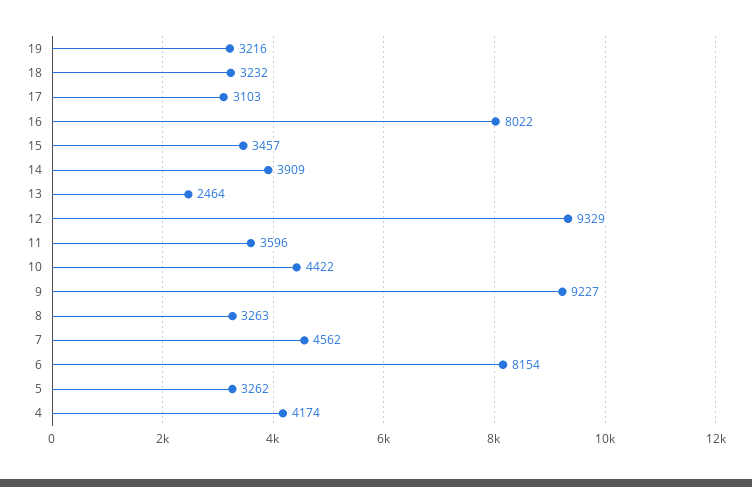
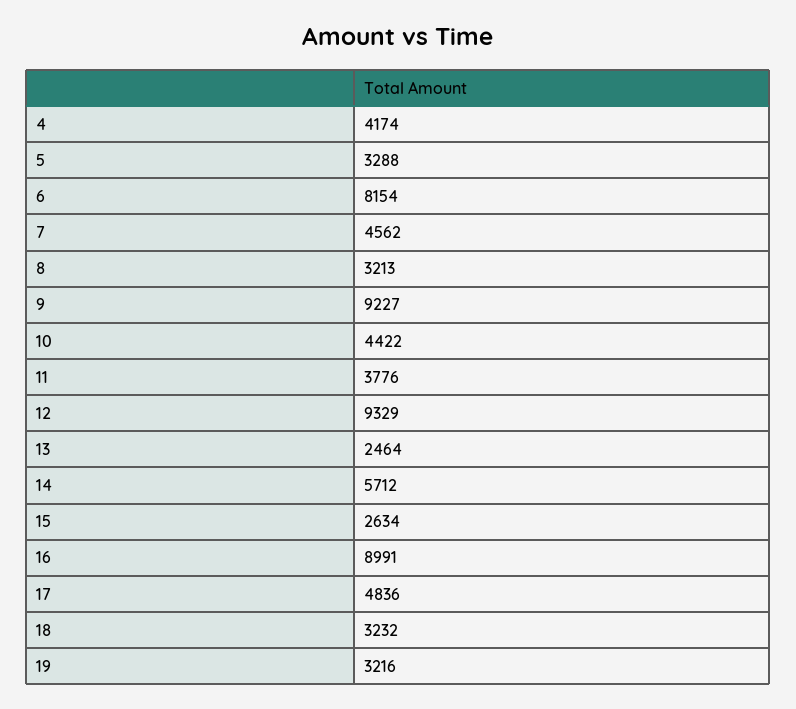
  {
    "19": 3216,
    "18": 3232,
-   "17": 3103,
+   "17": 4836,
-   "16": 8022,
+   "16": 8991,
-   "15": 3457,
+   "15": 2634,
-   "14": 3909,
+   "14": 5712,
    "13": 2464,
    "12": 9329,
-   "11": 3596,
+   "11": 3776,
    "10": 4422,
    "9": 9227,
-   "8": 3263,
+   "8": 3213,
    "7": 4562,
    "6": 8154,
-   "5": 3262,
+   "5": 3288,
    "4": 4174
  }

